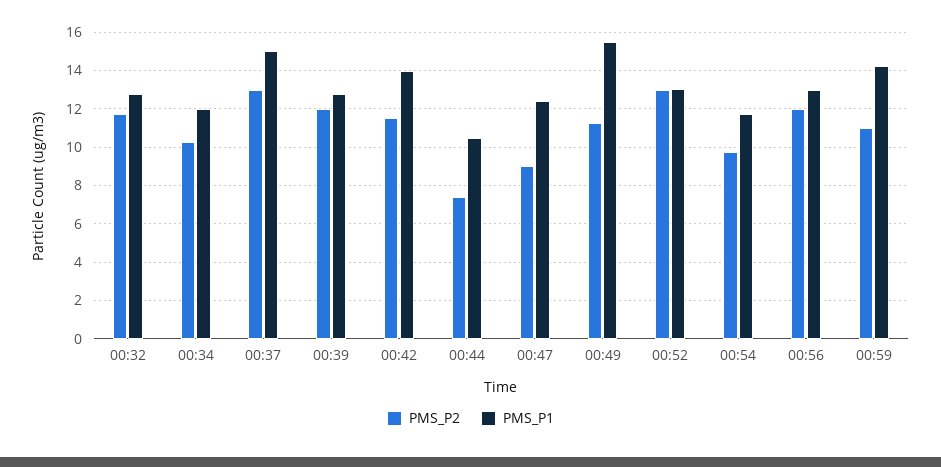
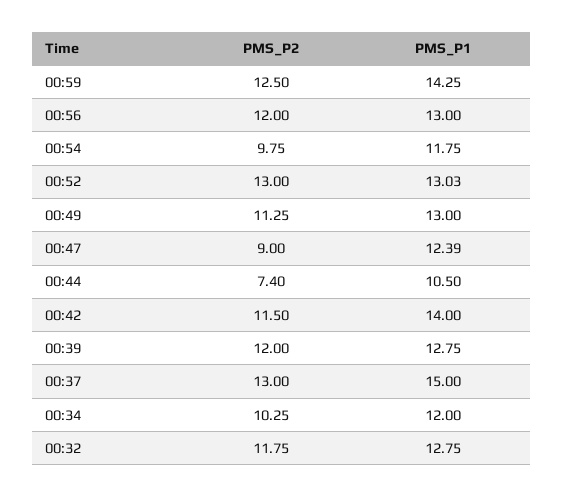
  {
    "PMS_P2": {
      "00:32": 11.75,
      "00:34": 10.25,
      "00:37": 13,
      "00:39": 12,
      "00:42": 11.5,
      "00:44": 7.4,
      "00:47": 9,
      "00:49": 11.25,
      "00:52": 13,
      "00:54": 9.75,
      "00:56": 12,
-     "00:59": 11
+     "00:59": 12.5
    },
    "PMS_P1": {
      "00:32": 12.75,
      "00:34": 12,
      "00:37": 15,
      "00:39": 12.75,
      "00:42": 14,
      "00:44": 10.5,
      "00:47": 12.39,
-     "00:49": 15.5,
+     "00:49": 13,
      "00:52": 13.03,
      "00:54": 11.75,
      "00:56": 13,
      "00:59": 14.25
    }
  }

